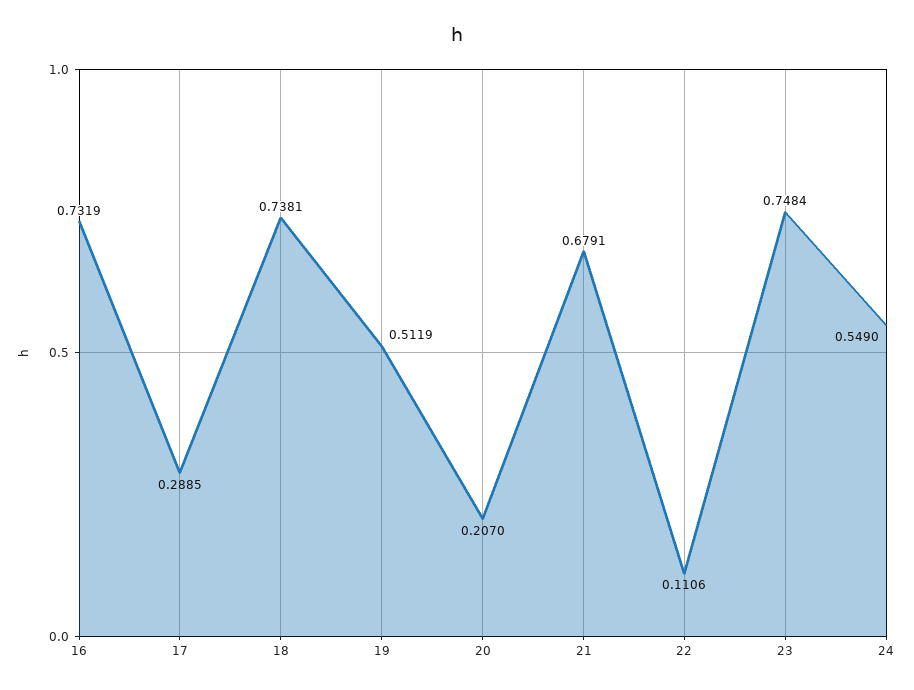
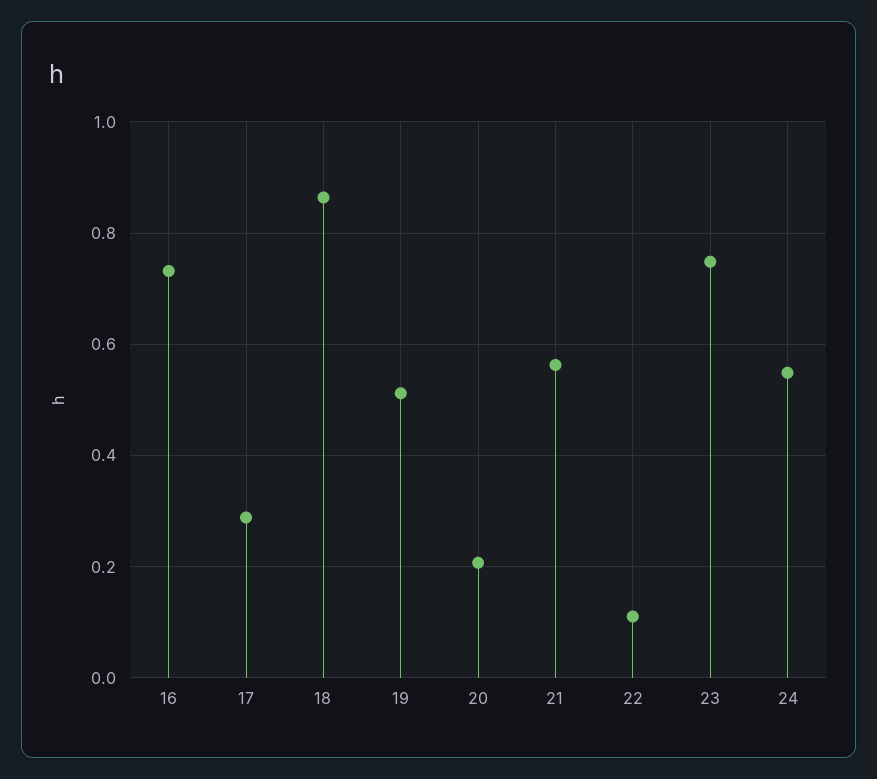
  {
    "16": 0.7319,
    "17": 0.2885,
-   "18": 0.7381,
+   "18": 0.86,
    "19": 0.5119,
    "20": 0.207,
-   "21": 0.6791,
+   "21": 0.56,
    "22": 0.1106,
    "23": 0.7484,
    "24": 0.549
  }

